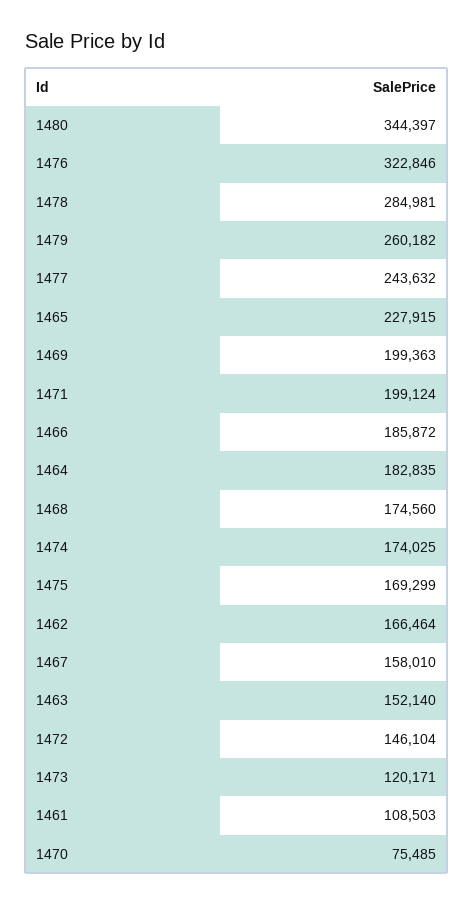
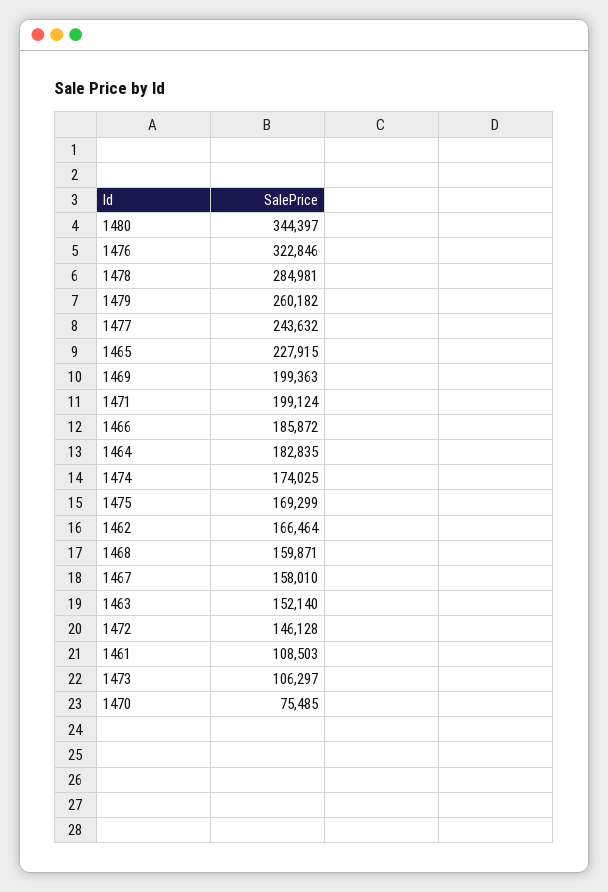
  {
    "1480": 344397,
    "1476": 322846,
    "1478": 284981,
    "1479": 260182,
    "1477": 243632,
    "1465": 227915,
    "1469": 199363,
    "1471": 199124,
    "1466": 185872,
    "1464": 182835,
-   "1468": 174560,
+   "1468": 159871,
    "1474": 174025,
    "1475": 169299,
    "1462": 166464,
    "1467": 158010,
    "1463": 152140,
-   "1472": 146104,
+   "1472": 146128,
-   "1473": 120171,
+   "1473": 106297,
    "1461": 108503,
    "1470": 75485
  }

